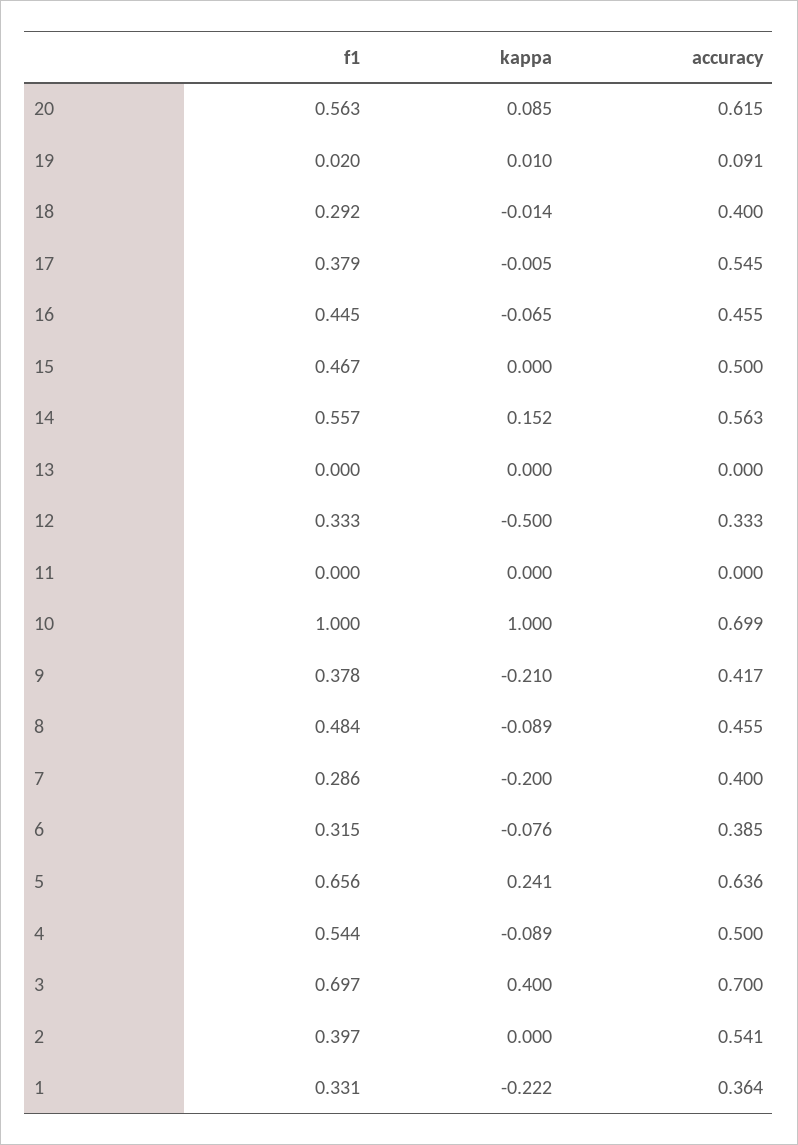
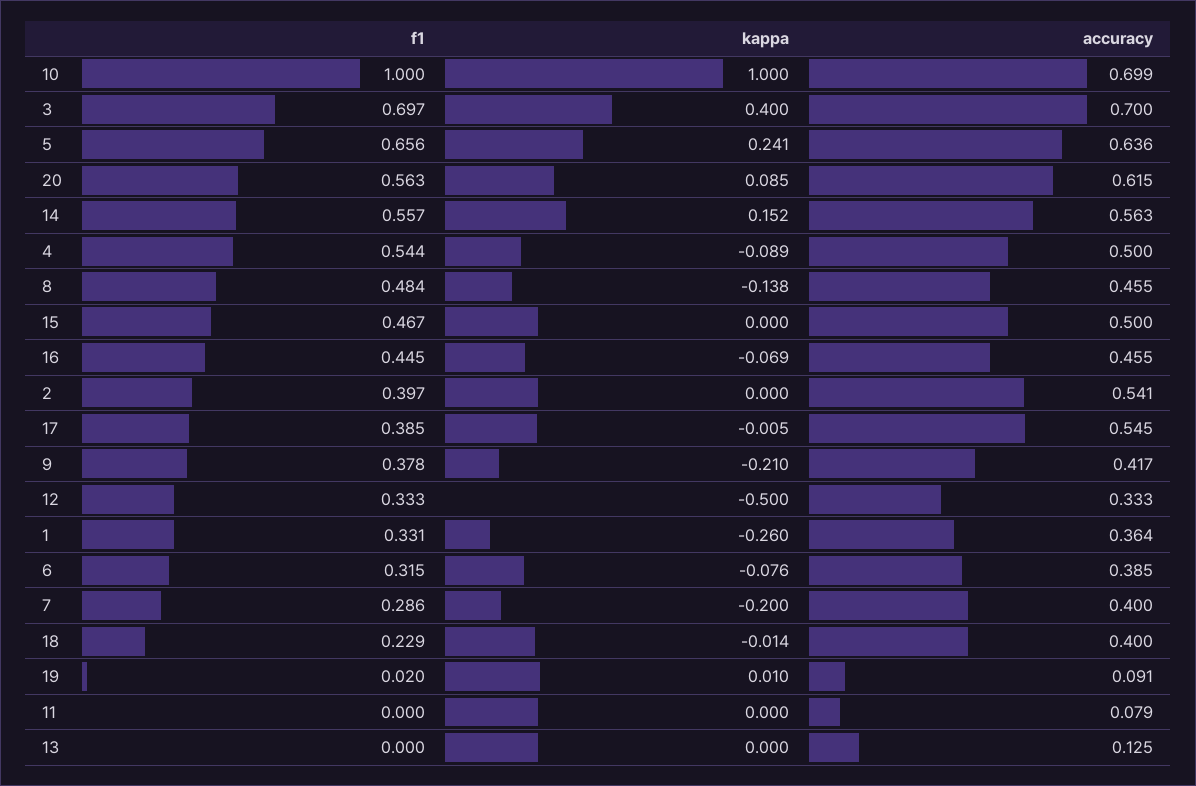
  {
    "f1": {
      "20": 0.563,
      "19": 0.02,
-     "18": 0.292,
+     "18": 0.229,
-     "17": 0.379,
+     "17": 0.385,
      "16": 0.445,
      "15": 0.467,
      "14": 0.557,
      "13": 0,
      "12": 0.333,
      "11": 0,
      "10": 1,
      "9": 0.378,
      "8": 0.484,
      "7": 0.286,
      "6": 0.315,
      "5": 0.656,
      "4": 0.544,
      "3": 0.697,
      "2": 0.397,
      "1": 0.331
    },
    "kappa": {
      "20": 0.085,
      "19": 0.01,
      "18": -0.014,
      "17": -0.005,
-     "16": -0.065,
+     "16": -0.069,
      "15": 0,
      "14": 0.152,
      "13": 0,
      "12": -0.5,
      "11": 0,
      "10": 1,
      "9": -0.21,
-     "8": -0.089,
+     "8": -0.138,
      "7": -0.2,
      "6": -0.076,
      "5": 0.241,
      "4": -0.089,
      "3": 0.4,
      "2": 0,
-     "1": -0.222
+     "1": -0.26
    },
    "accuracy": {
      "20": 0.615,
      "19": 0.091,
      "18": 0.4,
      "17": 0.545,
      "16": 0.455,
      "15": 0.5,
      "14": 0.563,
-     "13": 0,
+     "13": 0.125,
      "12": 0.333,
-     "11": 0,
+     "11": 0.079,
      "10": 0.699,
      "9": 0.417,
      "8": 0.455,
      "7": 0.4,
      "6": 0.385,
      "5": 0.636,
      "4": 0.5,
      "3": 0.7,
      "2": 0.541,
      "1": 0.364
    }
  }

